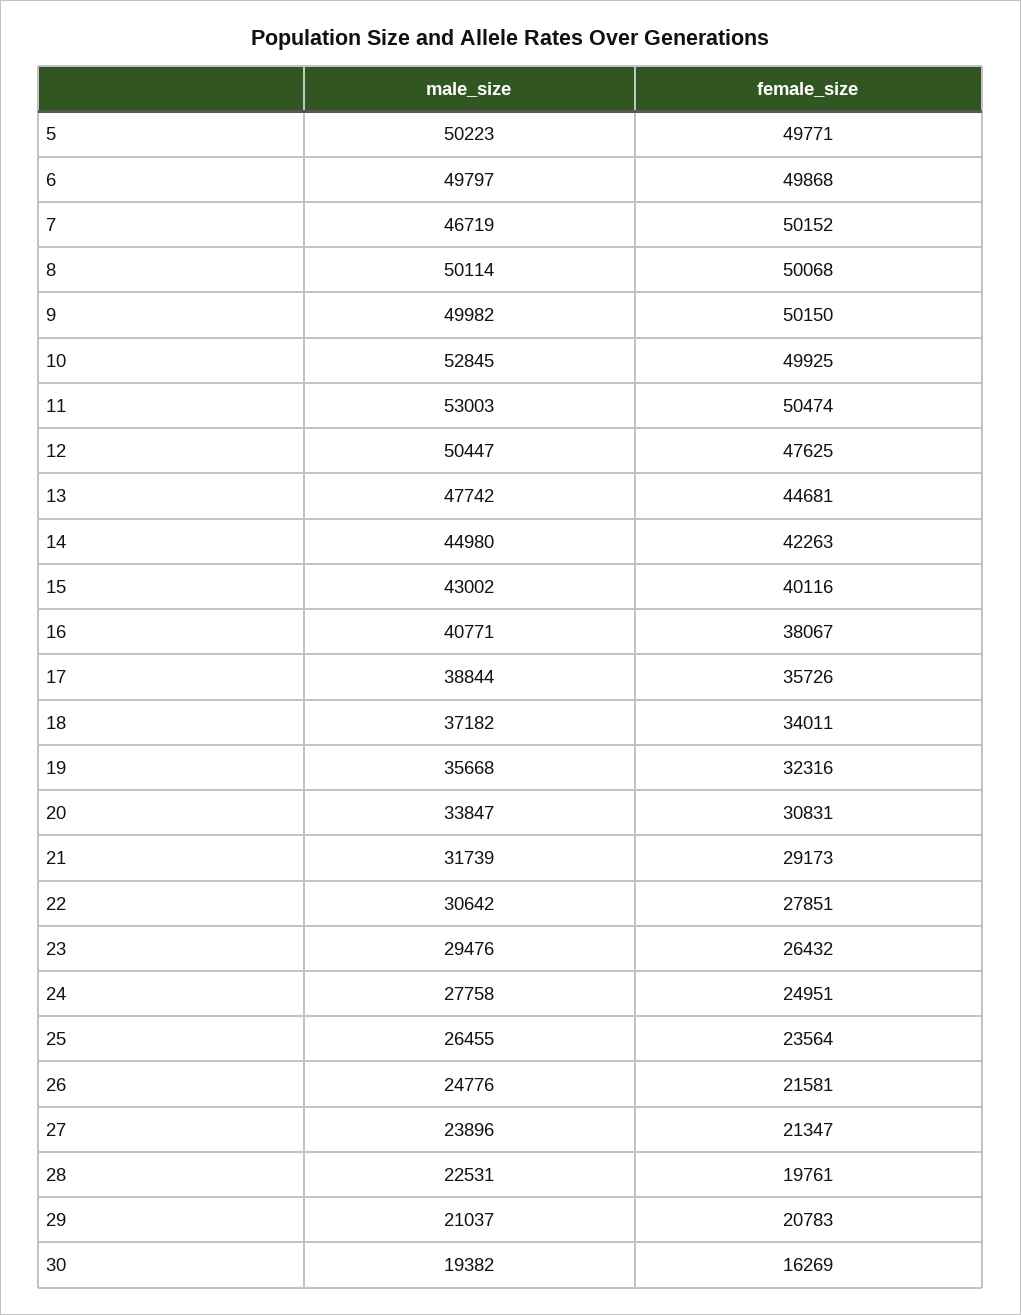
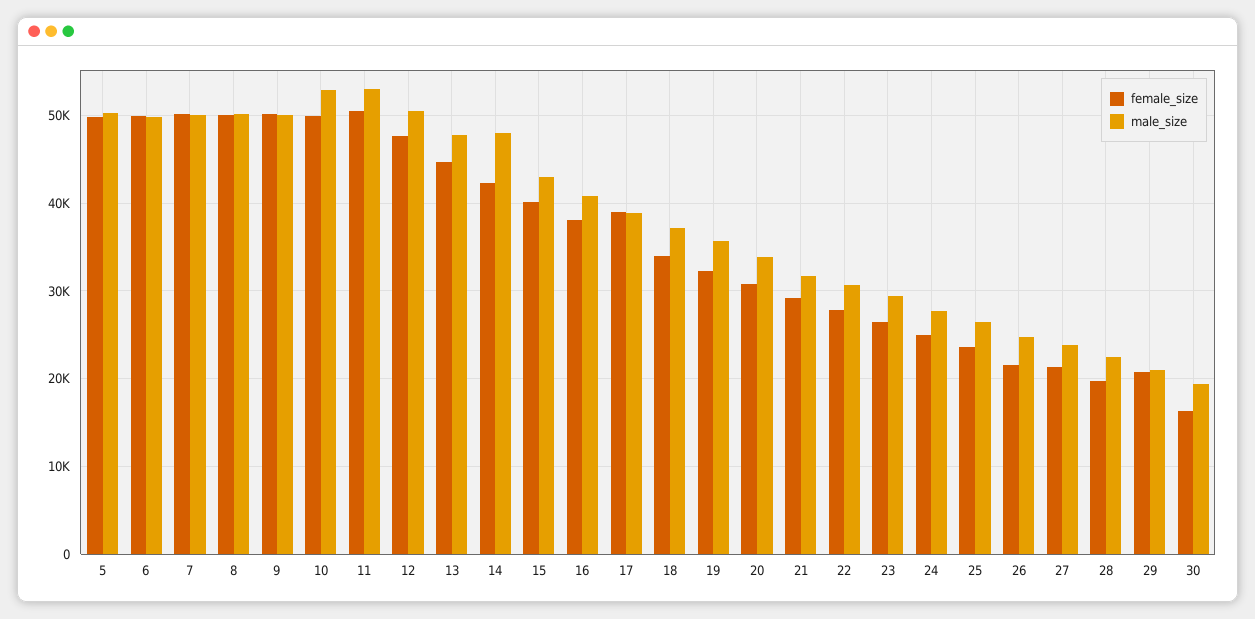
  {
    "male_size": {
      "5": 50223,
      "6": 49797,
-     "7": 46719,
+     "7": 50000,
      "8": 50114,
      "9": 49982,
      "10": 52845,
      "11": 53003,
      "12": 50447,
      "13": 47742,
-     "14": 44980,
+     "14": 48000,
      "15": 43002,
      "16": 40771,
      "17": 38844,
      "18": 37182,
      "19": 35668,
      "20": 33847,
      "21": 31739,
      "22": 30642,
      "23": 29476,
      "24": 27758,
      "25": 26455,
      "26": 24776,
      "27": 23896,
      "28": 22531,
      "29": 21037,
      "30": 19382
    },
    "female_size": {
      "5": 49771,
      "6": 49868,
      "7": 50152,
      "8": 50068,
      "9": 50150,
      "10": 49925,
      "11": 50474,
      "12": 47625,
      "13": 44681,
      "14": 42263,
      "15": 40116,
      "16": 38067,
-     "17": 35726,
+     "17": 39000,
      "18": 34011,
      "19": 32316,
      "20": 30831,
      "21": 29173,
      "22": 27851,
      "23": 26432,
      "24": 24951,
      "25": 23564,
      "26": 21581,
      "27": 21347,
      "28": 19761,
      "29": 20783,
      "30": 16269
    }
  }

